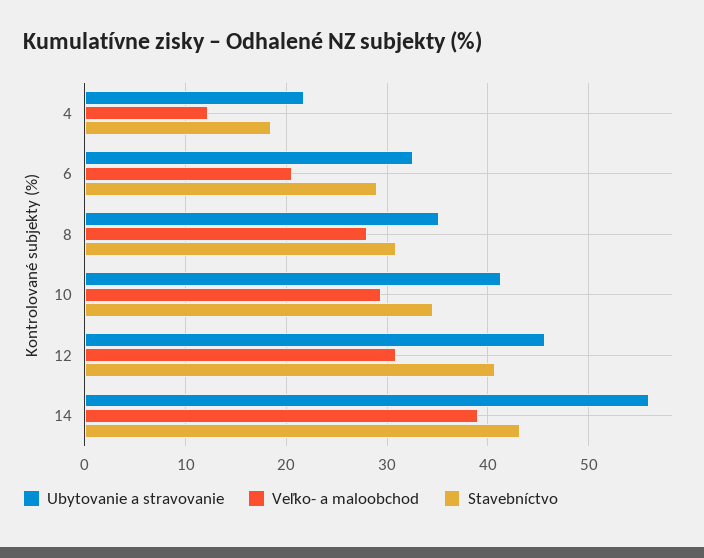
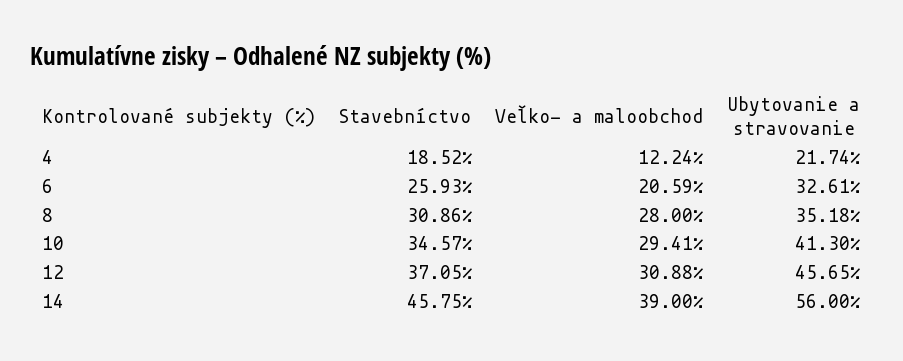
  {
    "Ubytovanie a stravovanie": {
      "4": 21.74,
      "6": 32.61,
      "8": 35.18,
      "10": 41.3,
      "12": 45.65,
      "14": 56
    },
    "Veľko- a maloobchod": {
      "4": 12.24,
      "6": 20.59,
      "8": 28,
      "10": 29.41,
      "12": 30.88,
      "14": 39
    },
    "Stavebníctvo": {
      "4": 18.52,
-     "6": 29,
+     "6": 25.93,
      "8": 30.86,
      "10": 34.57,
-     "12": 41,
+     "12": 37.05,
-     "14": 43
+     "14": 45.75
    }
  }

